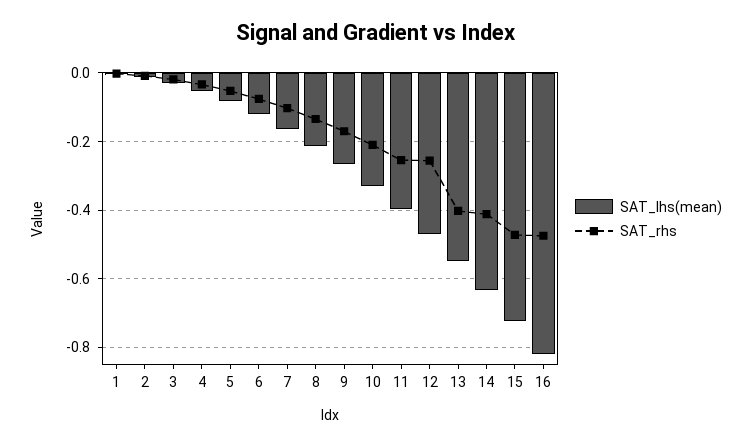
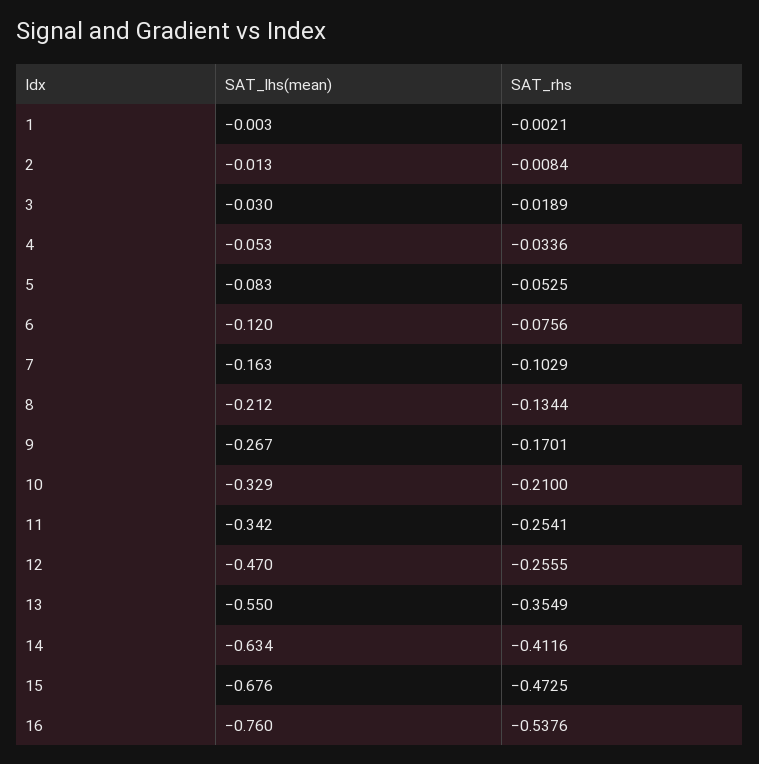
  {
    "SAT_lhs(mean)": {
      "1": -0.003,
      "2": -0.013,
      "3": -0.03,
      "4": -0.053,
      "5": -0.083,
      "6": -0.12,
      "7": -0.163,
      "8": -0.212,
      "9": -0.267,
      "10": -0.329,
-     "11": -0.4,
+     "11": -0.342,
      "12": -0.47,
      "13": -0.55,
      "14": -0.634,
-     "15": -0.72,
+     "15": -0.676,
-     "16": -0.82
+     "16": -0.76
    },
    "SAT_rhs": {
      "1": -0.0021,
      "2": -0.0084,
      "3": -0.0189,
      "4": -0.0336,
      "5": -0.0525,
      "6": -0.0756,
      "7": -0.1029,
      "8": -0.1344,
      "9": -0.1701,
      "10": -0.21,
      "11": -0.2541,
      "12": -0.2555,
-     "13": -0.4,
+     "13": -0.3549,
      "14": -0.4116,
      "15": -0.4725,
-     "16": -0.48
+     "16": -0.5376
    }
  }

